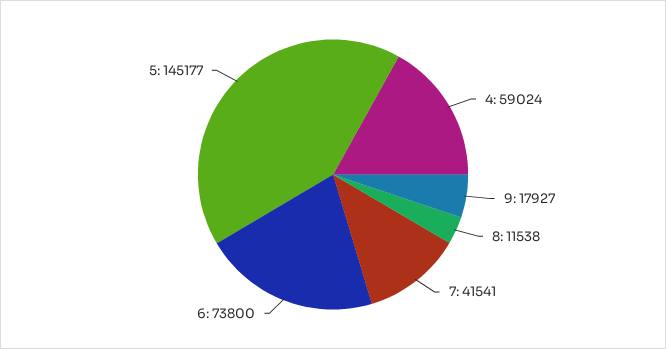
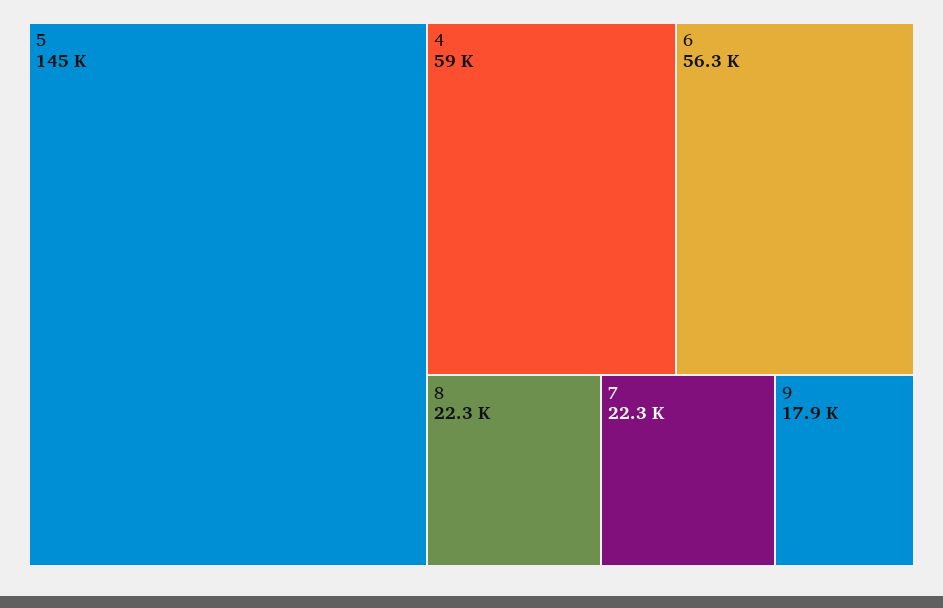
  {
    "4": 59024,
    "9": 17927,
-   "8": 11538,
+   "8": 22300,
-   "7": 41541,
+   "7": 22300,
-   "6": 73800,
+   "6": 56300,
    "5": 145177
  }

